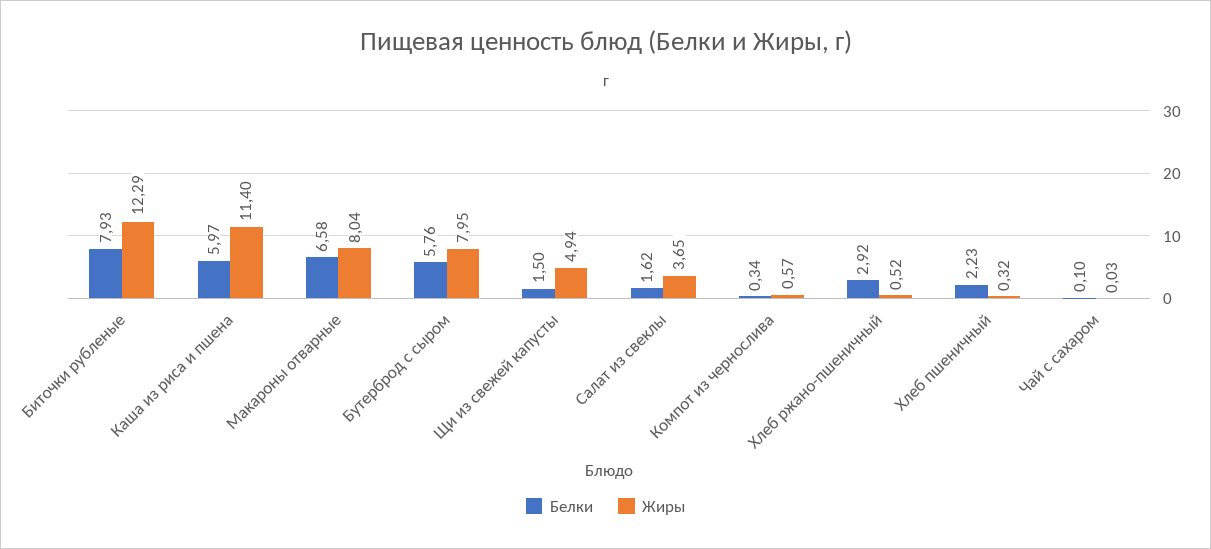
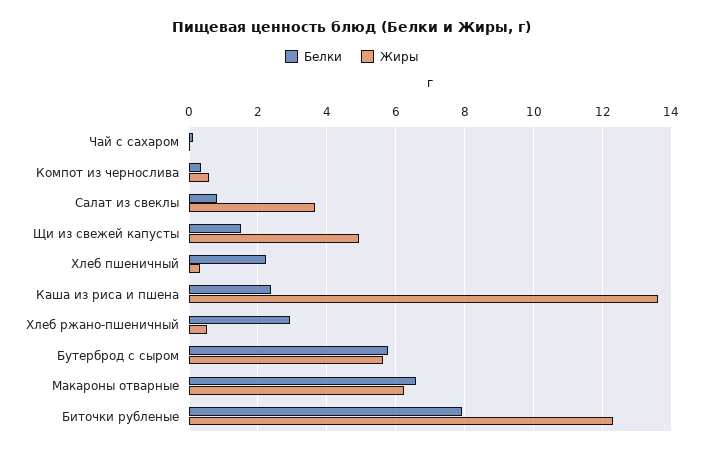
  {
    "Белки": {
      "Биточки рубленые": 7.93,
-     "Каша из риса и пшена": 5.97,
+     "Каша из риса и пшена": 2.4,
      "Макароны отварные": 6.58,
      "Бутерброд с сыром": 5.76,
      "Щи из свежей капусты": 1.5,
-     "Салат из свеклы": 1.62,
+     "Салат из свеклы": 0.8,
      "Компот из чернослива": 0.34,
      "Хлеб ржано-пшеничный": 2.92,
      "Хлеб пшеничный": 2.23,
      "Чай с сахаром": 0.1
    },
    "Жиры": {
      "Биточки рубленые": 12.29,
-     "Каша из риса и пшена": 11.4,
+     "Каша из риса и пшена": 13.6,
-     "Макароны отварные": 8.04,
+     "Макароны отварные": 6.2,
-     "Бутерброд с сыром": 7.95,
+     "Бутерброд с сыром": 5.6,
      "Щи из свежей капусты": 4.94,
      "Салат из свеклы": 3.65,
      "Компот из чернослива": 0.57,
      "Хлеб ржано-пшеничный": 0.52,
      "Хлеб пшеничный": 0.32,
      "Чай с сахаром": 0.03
    }
  }

